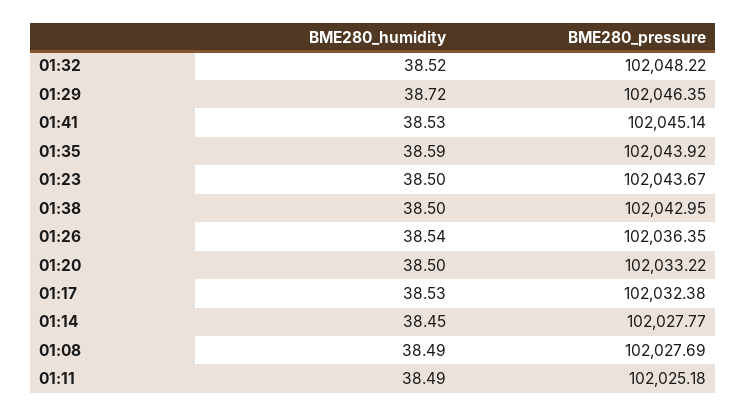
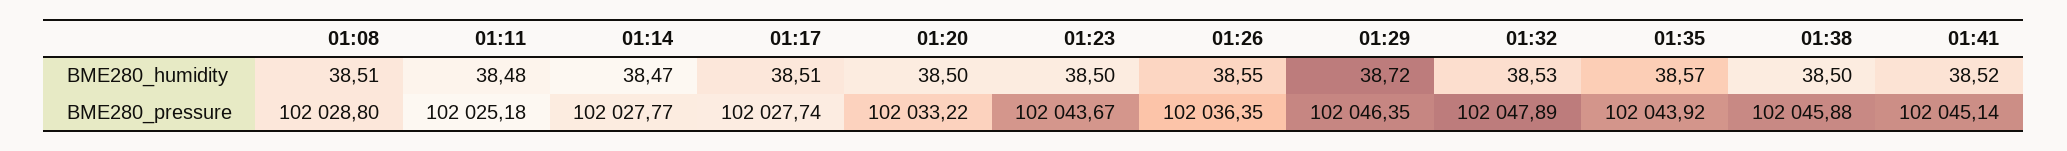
  {
    "BME280_humidity": {
-     "01:32": 38.52,
+     "01:32": 38.53,
      "01:29": 38.72,
-     "01:41": 38.53,
+     "01:41": 38.52,
-     "01:35": 38.59,
+     "01:35": 38.57,
      "01:23": 38.5,
      "01:38": 38.5,
-     "01:26": 38.54,
+     "01:26": 38.55,
      "01:20": 38.5,
-     "01:17": 38.53,
+     "01:17": 38.51,
-     "01:14": 38.45,
+     "01:14": 38.47,
-     "01:08": 38.49,
+     "01:08": 38.51,
-     "01:11": 38.49
+     "01:11": 38.48
    },
    "BME280_pressure": {
-     "01:32": 102048.22,
+     "01:32": 102047.89,
      "01:29": 102046.35,
      "01:41": 102045.14,
      "01:35": 102043.92,
      "01:23": 102043.67,
-     "01:38": 102042.95,
+     "01:38": 102045.88,
      "01:26": 102036.35,
      "01:20": 102033.22,
-     "01:17": 102032.38,
+     "01:17": 102027.74,
      "01:14": 102027.77,
-     "01:08": 102027.69,
+     "01:08": 102028.8,
      "01:11": 102025.18
    }
  }

